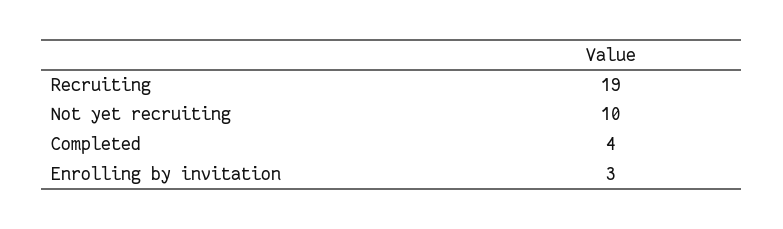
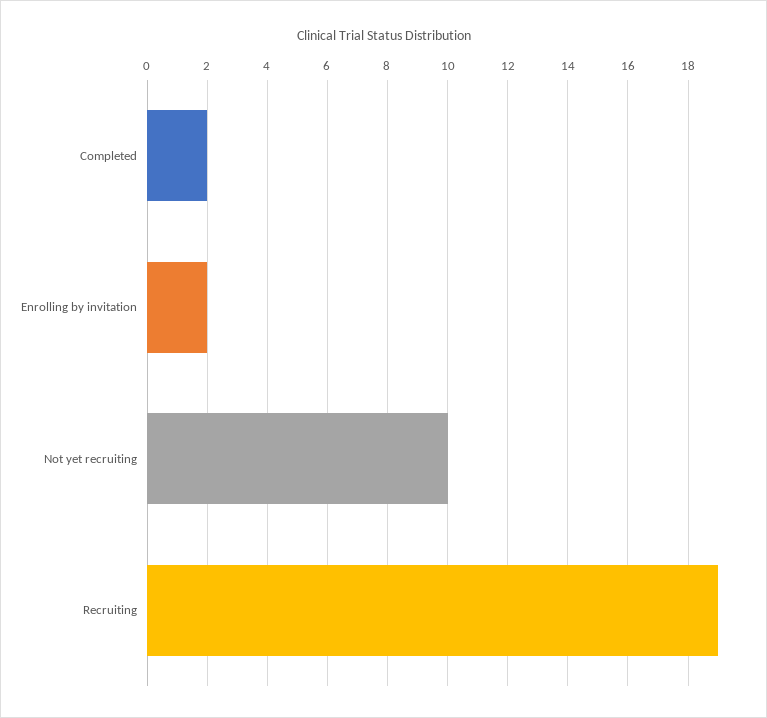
  {
    "Recruiting": 19,
    "Not yet recruiting": 10,
-   "Completed": 4,
+   "Completed": 2,
-   "Enrolling by invitation": 3
+   "Enrolling by invitation": 2
  }

